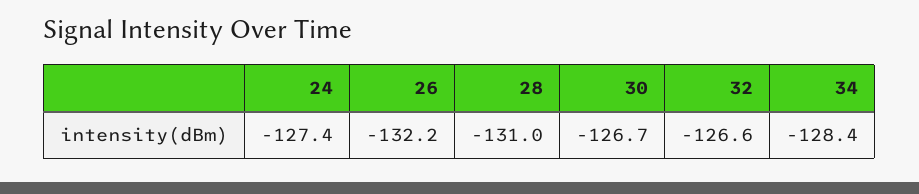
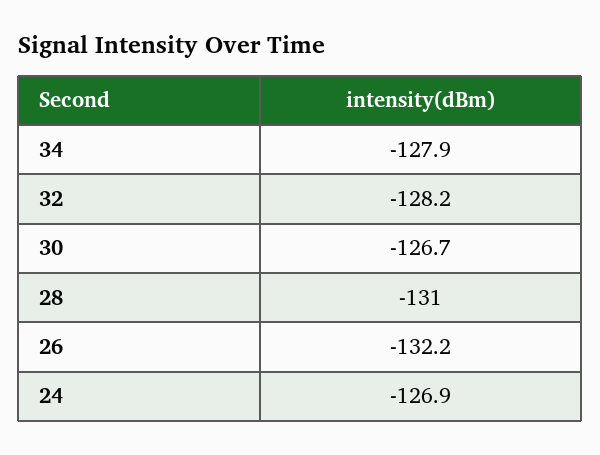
  {
-   "24": -127.4,
+   "24": -126.9,
    "26": -132.2,
    "28": -131,
    "30": -126.7,
-   "32": -126.6,
+   "32": -128.2,
-   "34": -128.4
+   "34": -127.9
  }

